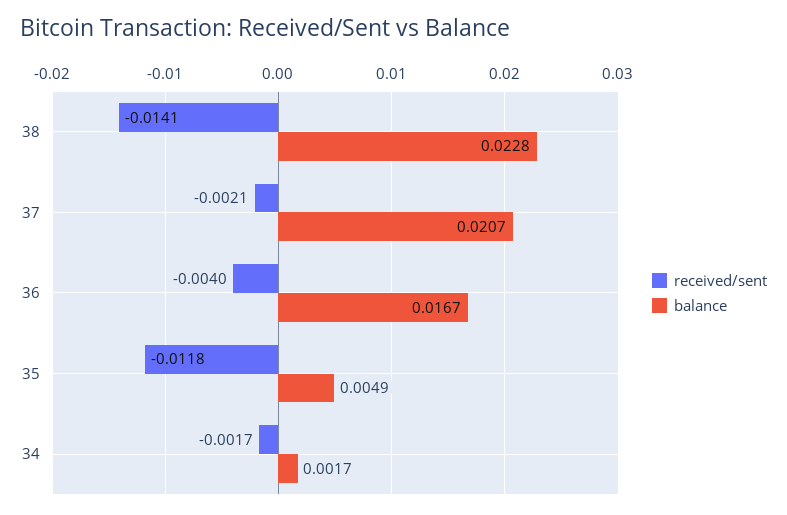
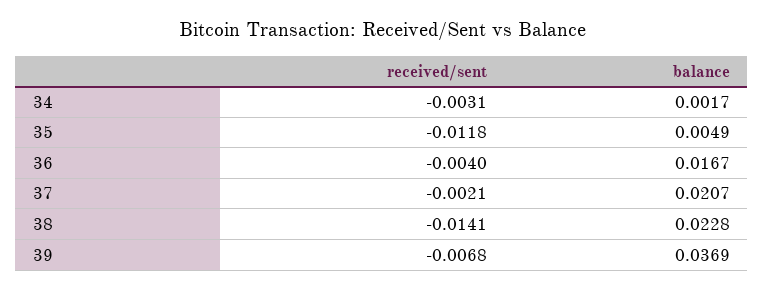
  {
    "received/sent": {
      "38": -0.0141,
      "37": -0.0021,
      "36": -0.004,
      "35": -0.0118,
-     "34": -0.0017
+     "34": -0.0031,
+     "39": -0.0068
    },
    "balance": {
      "38": 0.0228,
      "37": 0.0207,
      "36": 0.0167,
      "35": 0.0049,
-     "34": 0.0017
+     "34": 0.0017,
+     "39": 0.0369
    }
  }

